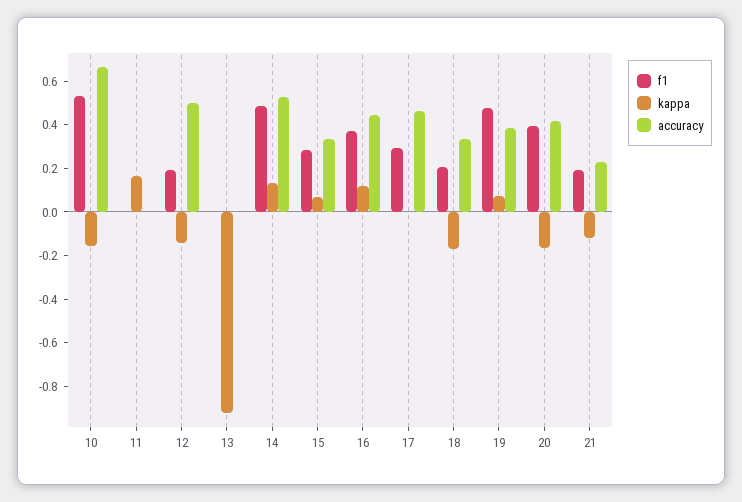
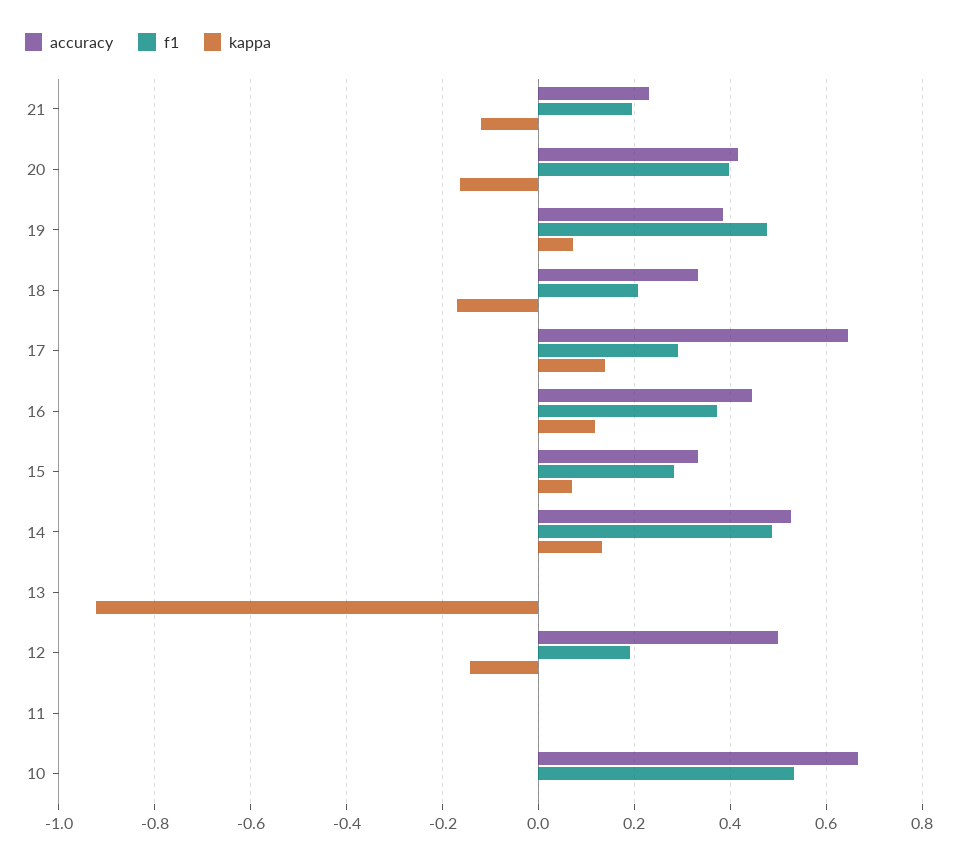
  {
    "f1": {
      "10": 0.54,
      "11": 0,
      "12": 0.2,
      "13": 0,
      "14": 0.48,
      "15": 0.28,
      "16": 0.38,
      "17": 0.3,
      "18": 0.2,
      "19": 0.48,
      "20": 0.4,
      "21": 0.2
    },
    "kappa": {
-     "10": -0.15,
+     "10": 0,
-     "11": 0.15,
+     "11": 0,
      "12": -0.14,
      "13": -0.92,
      "14": 0.14,
      "15": 0.06,
      "16": 0.12,
-     "17": 0,
+     "17": 0.14,
      "18": -0.18,
      "19": 0.08,
      "20": -0.16,
      "21": -0.12
    },
    "accuracy": {
      "10": 0.66,
      "11": 0,
      "12": 0.5,
      "13": 0,
      "14": 0.52,
      "15": 0.34,
      "16": 0.44,
-     "17": 0.45,
+     "17": 0.64,
      "18": 0.34,
      "19": 0.38,
      "20": 0.42,
      "21": 0.24
    }
  }

